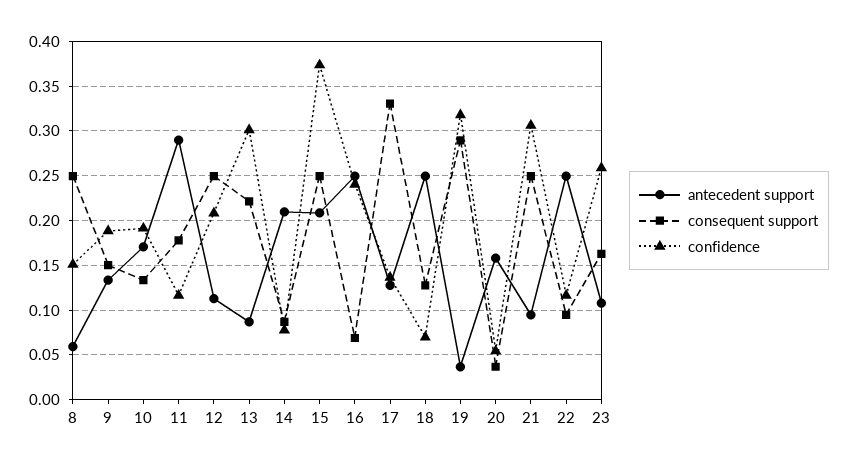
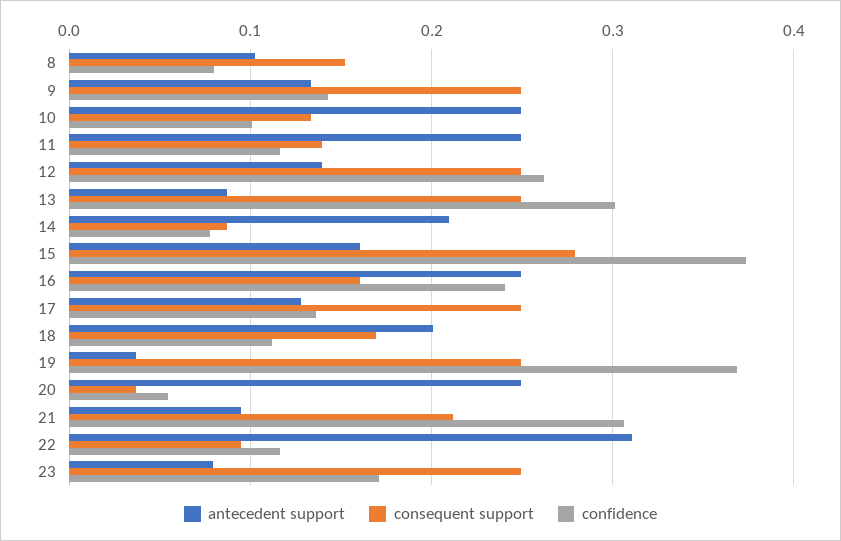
  {
    "antecedent support": {
-     "8": 0.06,
+     "8": 0.1,
      "9": 0.13,
-     "10": 0.17,
+     "10": 0.25,
-     "11": 0.29,
+     "11": 0.25,
-     "12": 0.11,
+     "12": 0.14,
      "13": 0.09,
      "14": 0.21,
-     "15": 0.21,
+     "15": 0.16,
      "16": 0.25,
      "17": 0.13,
-     "18": 0.25,
+     "18": 0.2,
      "19": 0.04,
-     "20": 0.16,
+     "20": 0.25,
      "21": 0.09,
-     "22": 0.25,
+     "22": 0.31,
-     "23": 0.11
+     "23": 0.08
    },
    "consequent support": {
-     "8": 0.25,
+     "8": 0.15,
-     "9": 0.15,
+     "9": 0.25,
      "10": 0.13,
-     "11": 0.18,
+     "11": 0.14,
      "12": 0.25,
-     "13": 0.22,
+     "13": 0.25,
      "14": 0.09,
-     "15": 0.25,
+     "15": 0.28,
-     "16": 0.07,
+     "16": 0.16,
-     "17": 0.33,
+     "17": 0.25,
-     "18": 0.13,
+     "18": 0.17,
-     "19": 0.29,
+     "19": 0.25,
      "20": 0.04,
-     "21": 0.25,
+     "21": 0.21,
      "22": 0.09,
-     "23": 0.16
+     "23": 0.25
    },
    "confidence": {
-     "8": 0.15,
+     "8": 0.08,
-     "9": 0.19,
+     "9": 0.14,
-     "10": 0.19,
+     "10": 0.1,
      "11": 0.12,
-     "12": 0.21,
+     "12": 0.26,
      "13": 0.3,
      "14": 0.08,
      "15": 0.37,
      "16": 0.24,
      "17": 0.14,
-     "18": 0.07,
+     "18": 0.11,
-     "19": 0.32,
+     "19": 0.37,
      "20": 0.05,
      "21": 0.31,
      "22": 0.12,
-     "23": 0.26
+     "23": 0.17
    }
  }

